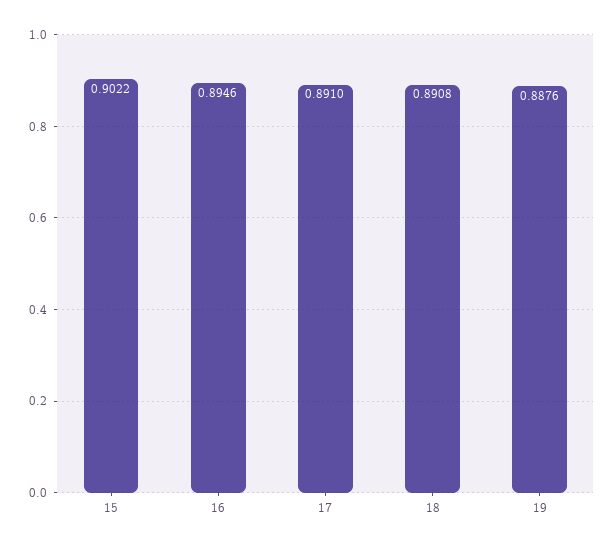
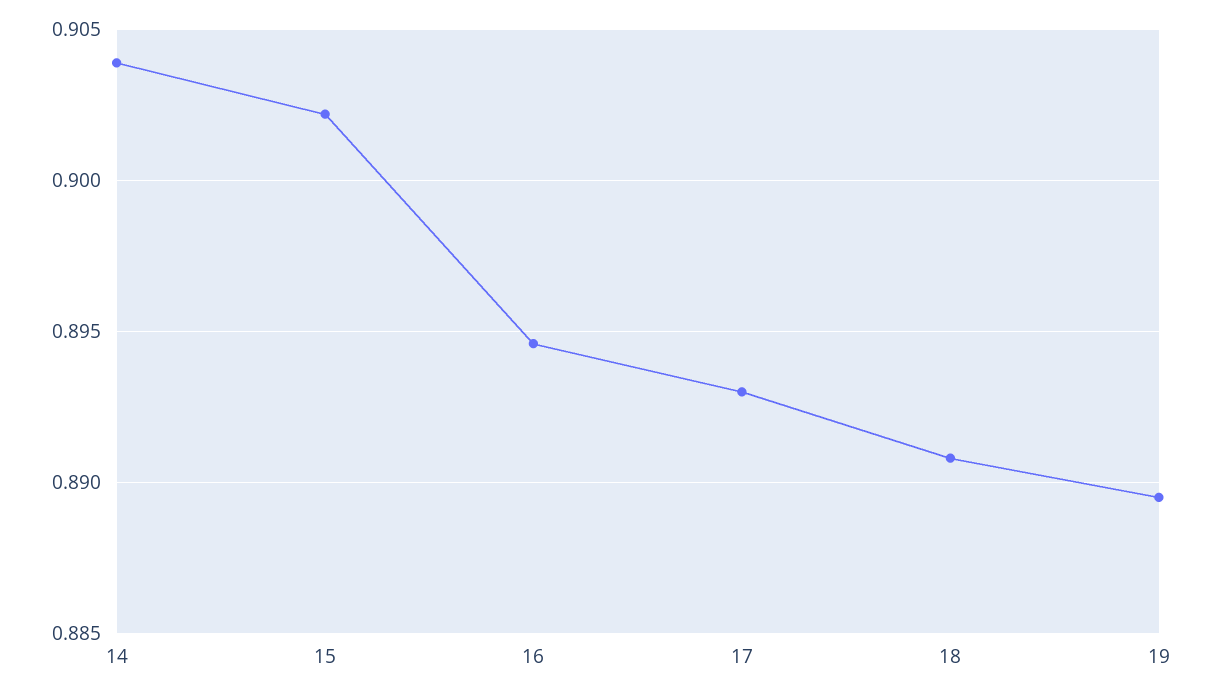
  {
    "15": 0.9022,
    "16": 0.8946,
-   "17": 0.891,
+   "17": 0.893,
    "18": 0.8908,
-   "19": 0.8876
+   "19": 0.8895,
+   "14": 0.904
  }

